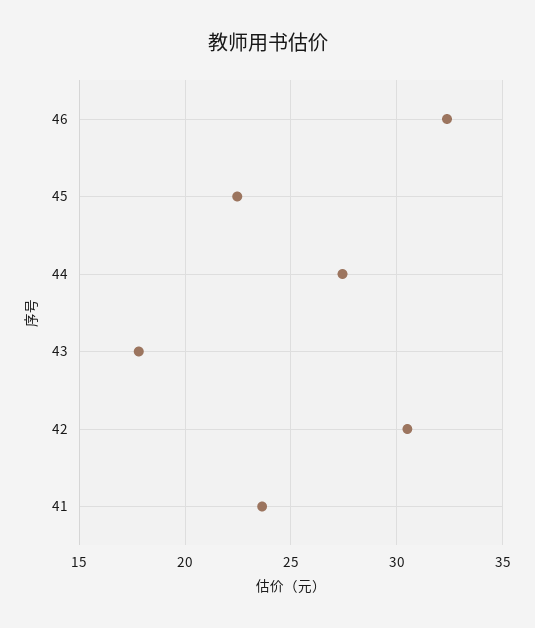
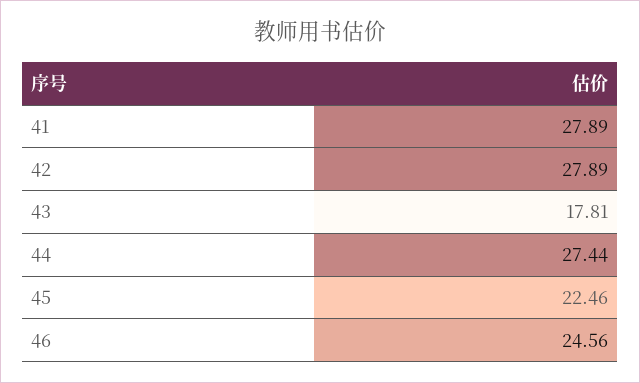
  {
-   "46": 32.5,
+   "46": 24.56,
    "45": 22.46,
    "44": 27.44,
    "43": 17.81,
-   "42": 30.5,
+   "42": 27.89,
-   "41": 23.5
+   "41": 27.89
  }

